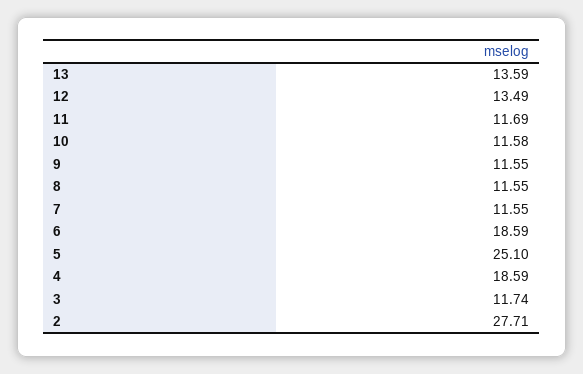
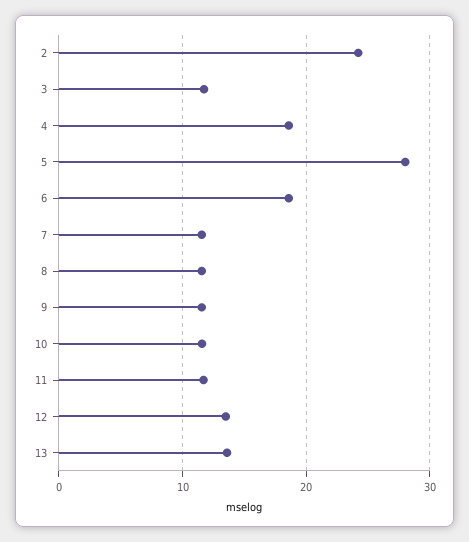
  {
    "13": 13.59,
    "12": 13.49,
    "11": 11.69,
    "10": 11.58,
    "9": 11.55,
    "8": 11.55,
    "7": 11.55,
    "6": 18.59,
-   "5": 25.1,
+   "5": 28,
    "4": 18.59,
    "3": 11.74,
-   "2": 27.71
+   "2": 24
  }

